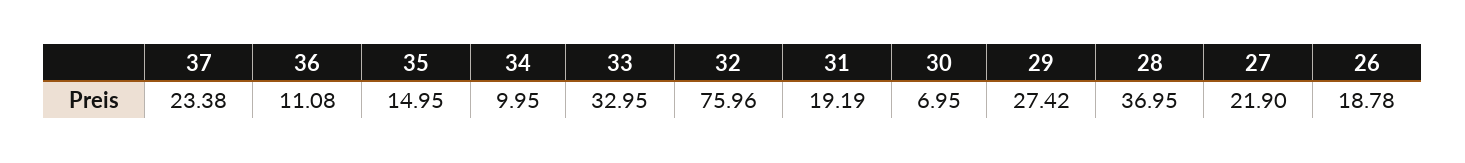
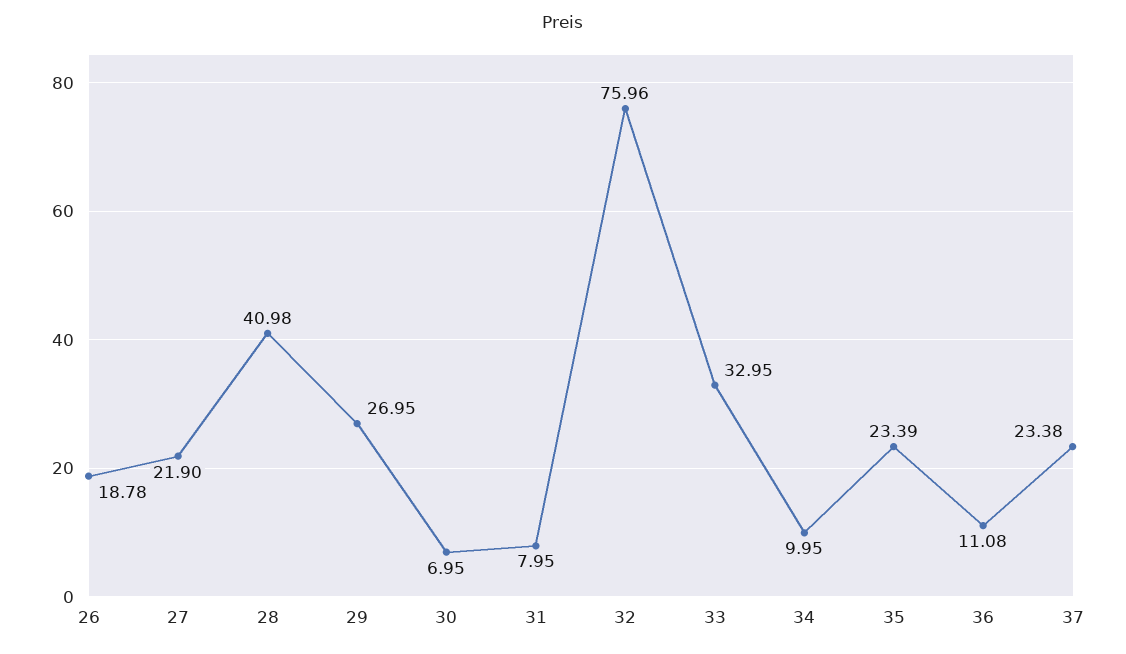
  {
    "37": 23.38,
    "36": 11.08,
-   "35": 14.95,
+   "35": 23.39,
    "34": 9.95,
    "33": 32.95,
    "32": 75.96,
-   "31": 19.19,
+   "31": 7.95,
    "30": 6.95,
-   "29": 27.42,
+   "29": 26.95,
-   "28": 36.95,
+   "28": 40.98,
    "27": 21.9,
    "26": 18.78
  }

